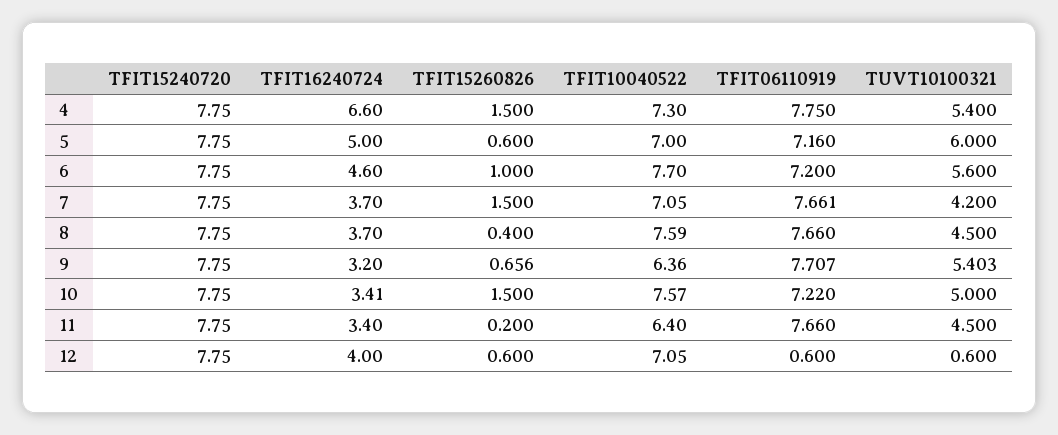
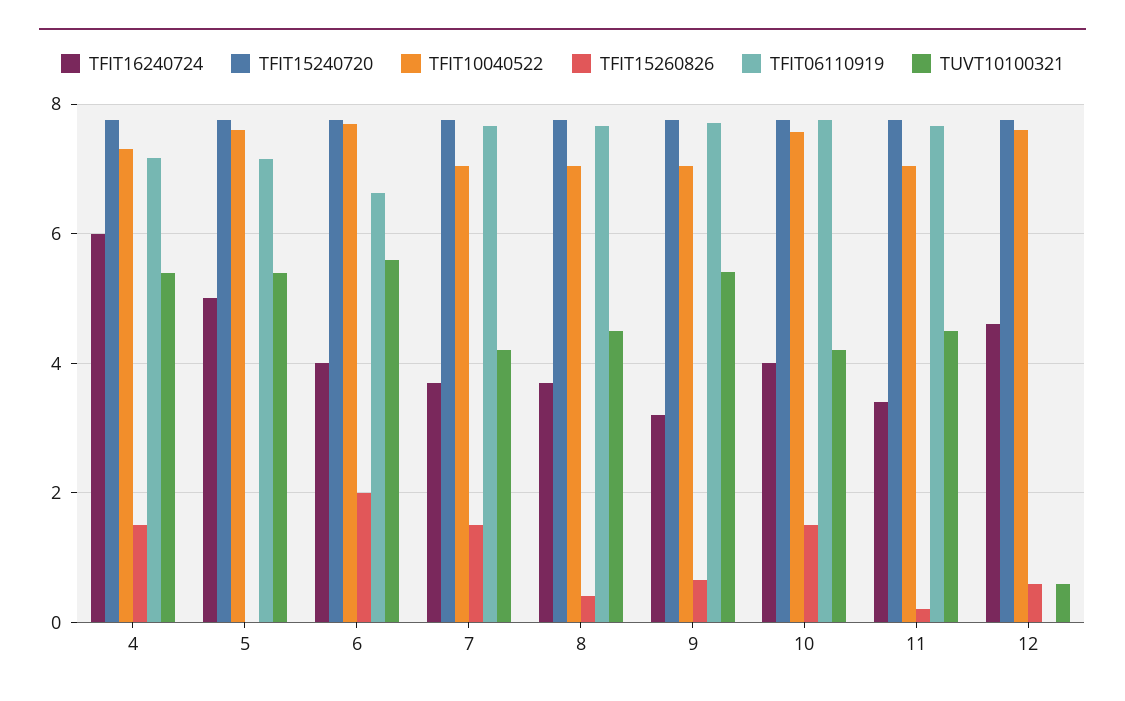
  {
    "TFIT15240720": {
      "4": 7.75,
      "5": 7.75,
      "6": 7.75,
      "7": 7.75,
      "8": 7.75,
      "9": 7.75,
      "10": 7.75,
      "11": 7.75,
      "12": 7.75
    },
    "TFIT16240724": {
-     "4": 6.6,
+     "4": 6,
      "5": 5,
-     "6": 4.6,
+     "6": 4,
      "7": 3.7,
      "8": 3.7,
      "9": 3.2,
-     "10": 3.41,
+     "10": 4,
      "11": 3.4,
-     "12": 4
+     "12": 4.6
    },
    "TFIT15260826": {
      "4": 1.5,
-     "5": 0.6,
+     "5": 0,
-     "6": 1,
+     "6": 2,
      "7": 1.5,
      "8": 0.4,
      "9": 0.656,
      "10": 1.5,
      "11": 0.2,
      "12": 0.6
    },
    "TFIT10040522": {
      "4": 7.3,
-     "5": 7,
+     "5": 7.6,
      "6": 7.7,
      "7": 7.05,
-     "8": 7.59,
+     "8": 7,
-     "9": 6.36,
+     "9": 7,
      "10": 7.57,
-     "11": 6.4,
+     "11": 7,
-     "12": 7.05
+     "12": 7.6
    },
    "TFIT06110919": {
-     "4": 7.75,
+     "4": 7.2,
      "5": 7.16,
-     "6": 7.2,
+     "6": 6.6,
      "7": 7.661,
      "8": 7.66,
      "9": 7.707,
-     "10": 7.22,
+     "10": 7.8,
      "11": 7.66,
-     "12": 0.6
+     "12": 0
    },
    "TUVT10100321": {
      "4": 5.4,
-     "5": 6,
+     "5": 5.4,
      "6": 5.6,
      "7": 4.2,
      "8": 4.5,
      "9": 5.403,
-     "10": 5,
+     "10": 4.2,
      "11": 4.5,
      "12": 0.6
    }
  }

